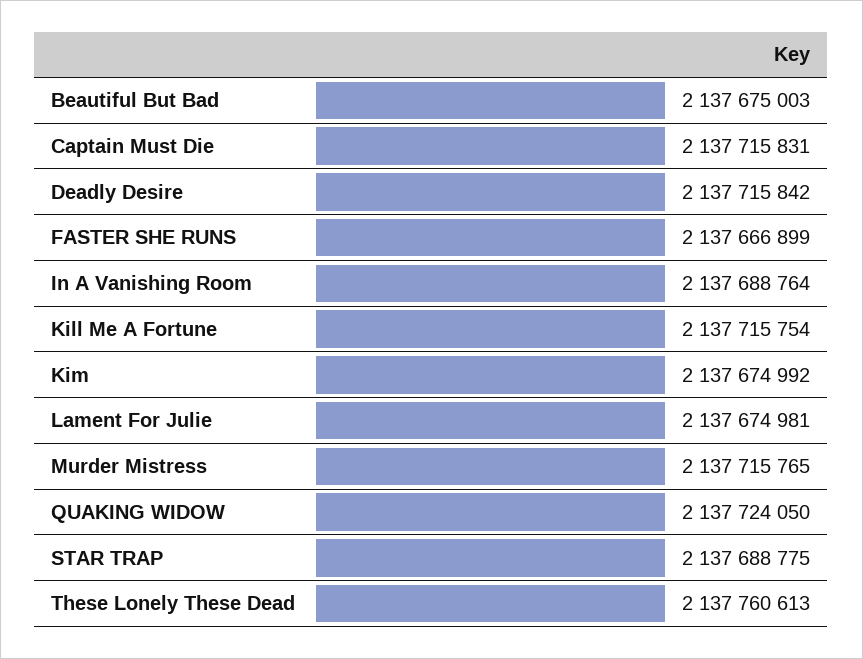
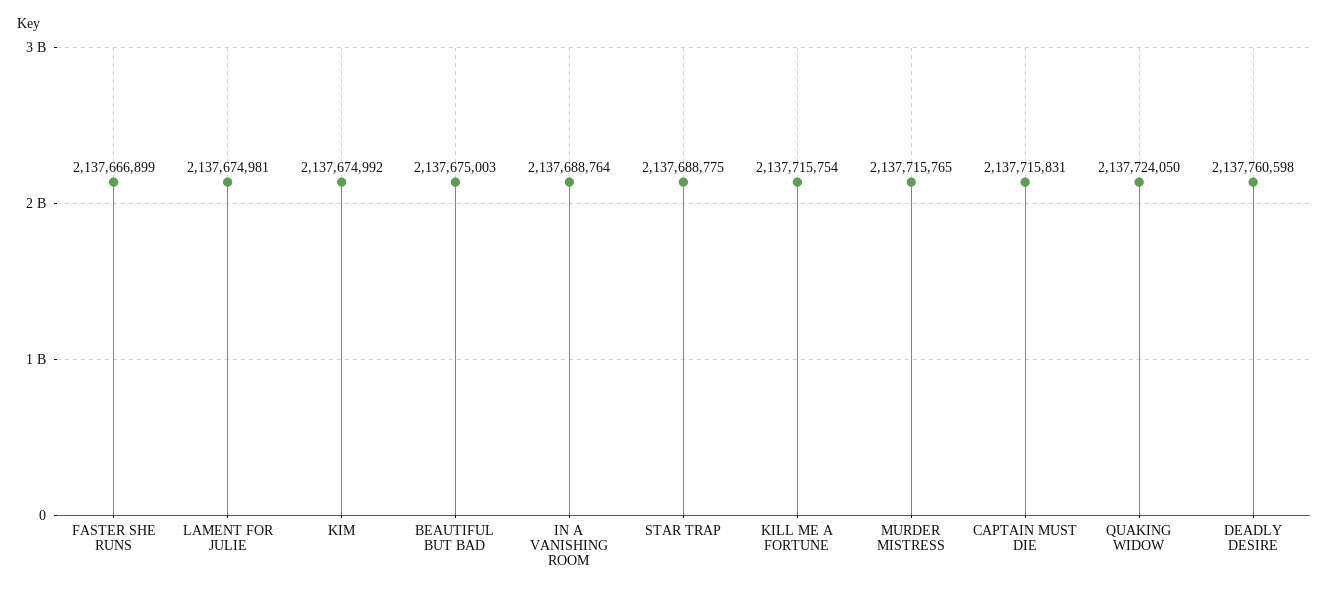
  {
    "Beautiful But Bad": 2137675003,
    "Captain Must Die": 2137715831,
-   "Deadly Desire": 2137715842,
+   "Deadly Desire": 2137760598,
    "FASTER SHE RUNS": 2137666899,
    "In A Vanishing Room": 2137688764,
    "Kill Me A Fortune": 2137715754,
    "Kim": 2137674992,
    "Lament For Julie": 2137674981,
    "Murder Mistress": 2137715765,
    "QUAKING WIDOW": 2137724050,
-   "STAR TRAP": 2137688775,
+   "STAR TRAP": 2137688775
-   "These Lonely These Dead": 2137760613
  }

